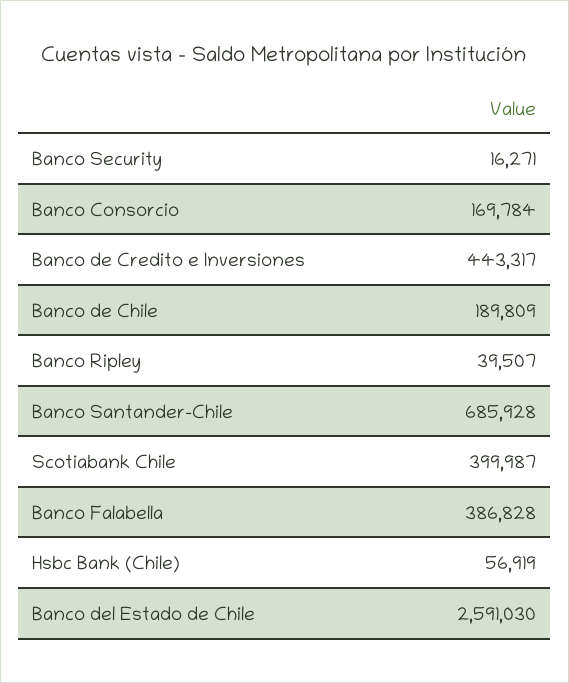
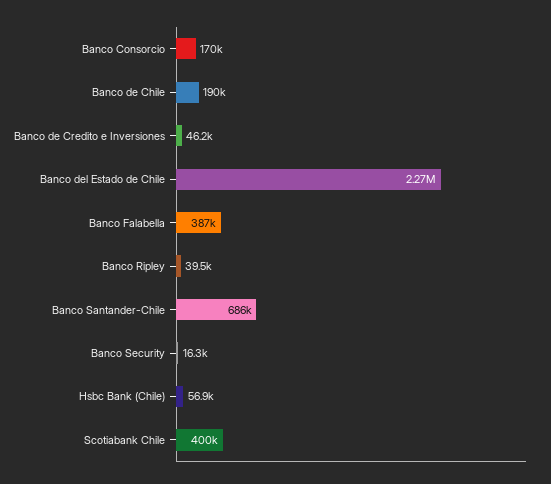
  {
    "Banco Security": 16271,
    "Banco Consorcio": 169784,
-   "Banco de Credito e Inversiones": 443317,
+   "Banco de Credito e Inversiones": 46200,
    "Banco de Chile": 189809,
    "Banco Ripley": 39507,
    "Banco Santander-Chile": 685928,
    "Scotiabank Chile": 399987,
    "Banco Falabella": 386828,
    "Hsbc Bank (Chile)": 56919,
-   "Banco del Estado de Chile": 2591030
+   "Banco del Estado de Chile": 2270000
  }

